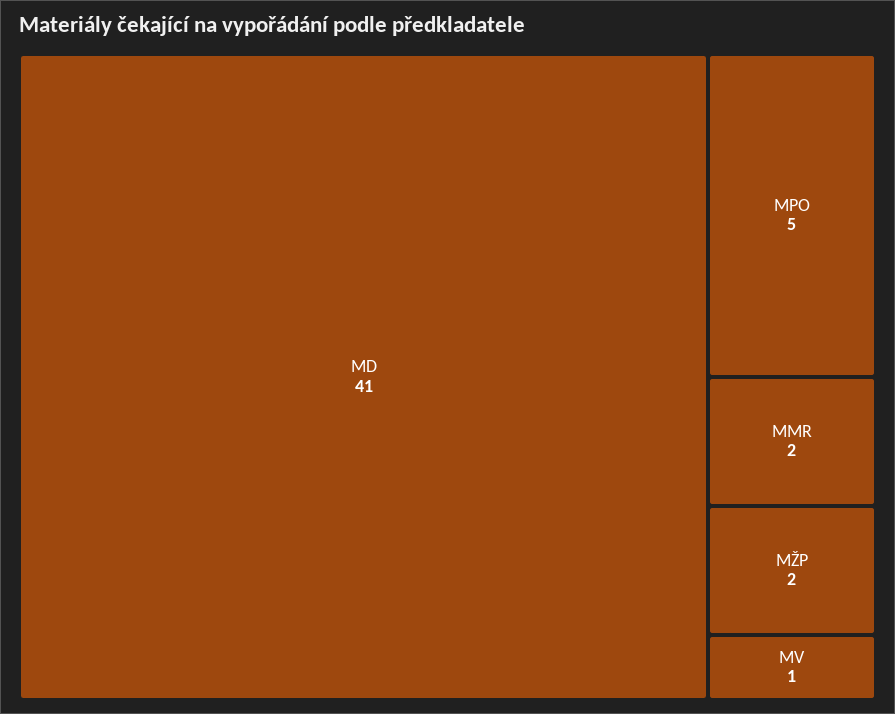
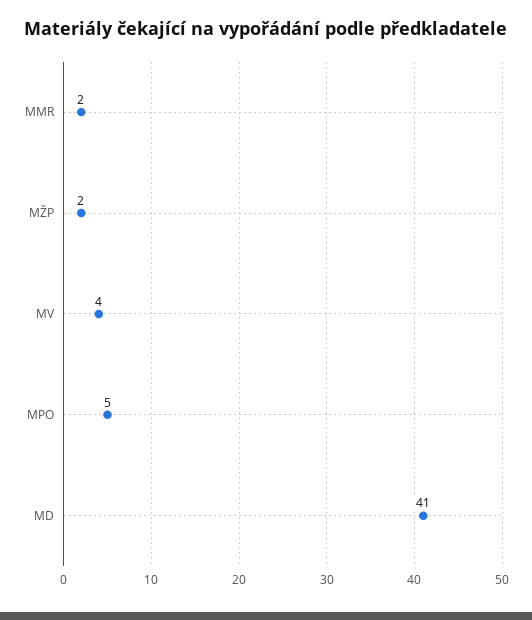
  {
    "MD": 41,
    "MPO": 5,
    "MMR": 2,
    "MŽP": 2,
-   "MV": 1
+   "MV": 4
  }

